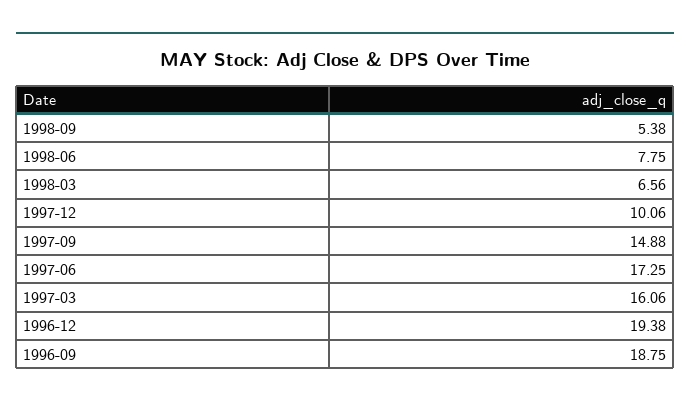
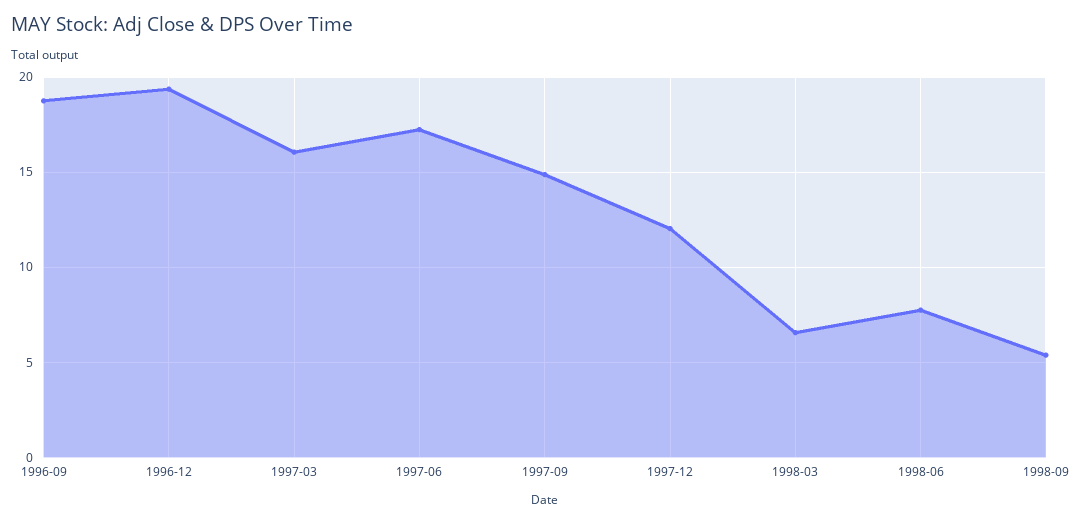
  {
    "1998-09": 5.38,
    "1998-06": 7.75,
    "1998-03": 6.56,
-   "1997-12": 10.06,
+   "1997-12": 12,
    "1997-09": 14.88,
    "1997-06": 17.25,
    "1997-03": 16.06,
    "1996-12": 19.38,
    "1996-09": 18.75
  }

